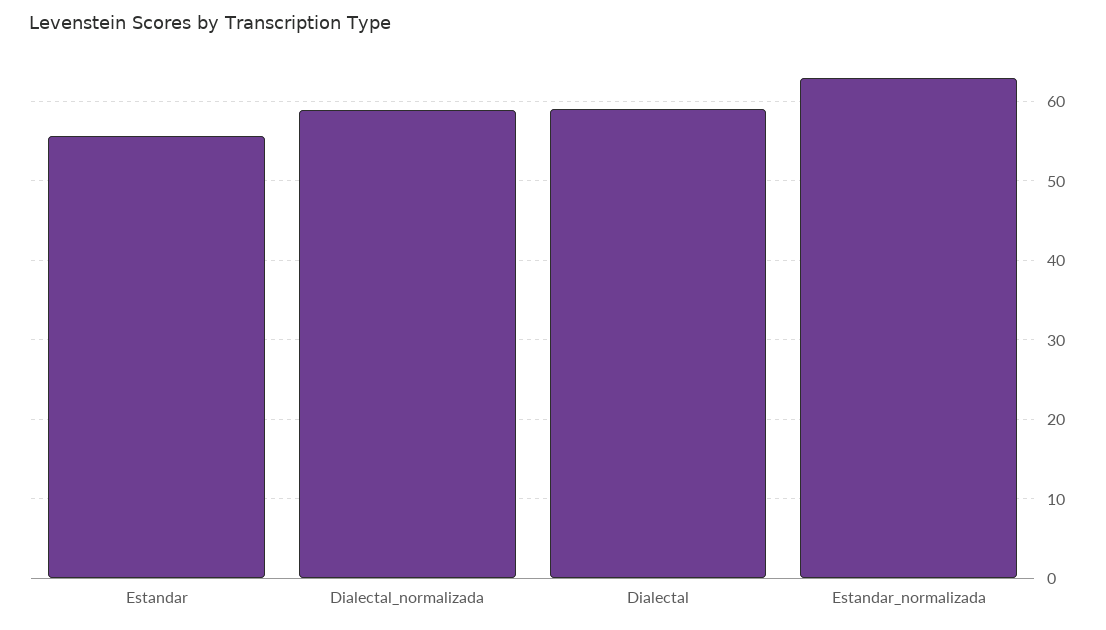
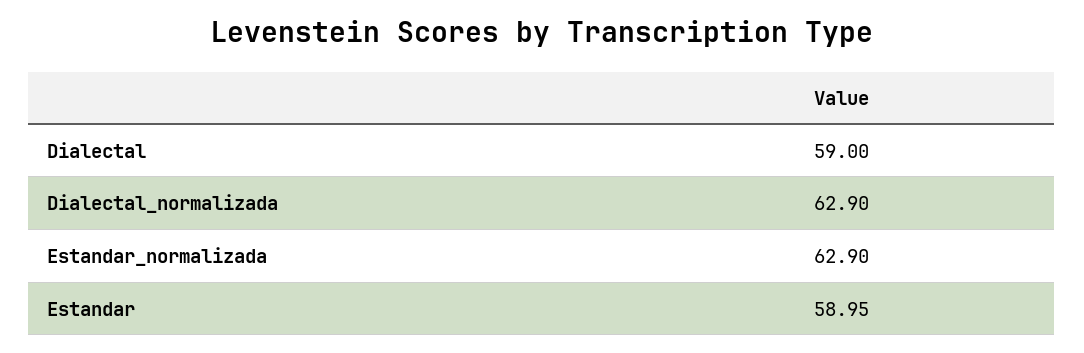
  {
-   "Estandar": 56,
+   "Estandar": 58.95,
-   "Dialectal_normalizada": 59,
+   "Dialectal_normalizada": 62.9,
    "Dialectal": 59,
    "Estandar_normalizada": 62.9
  }

